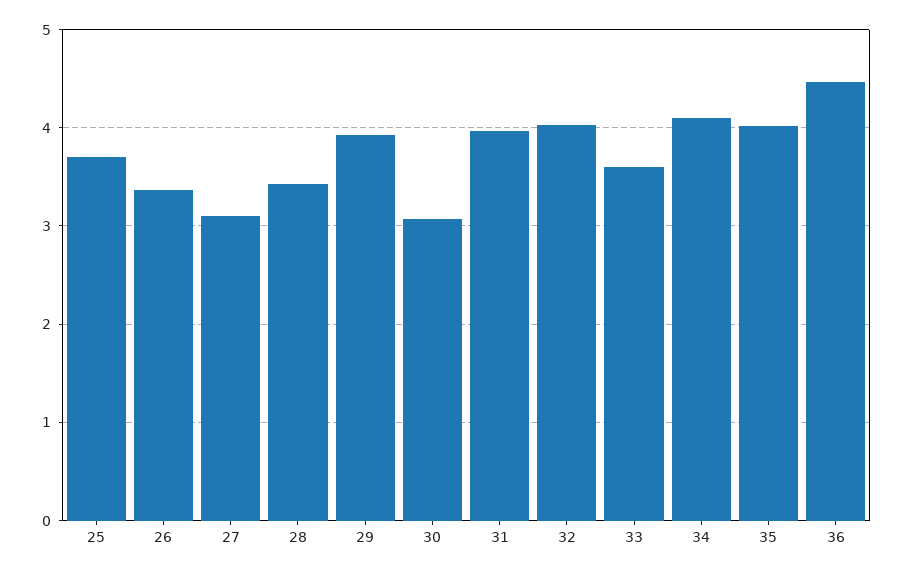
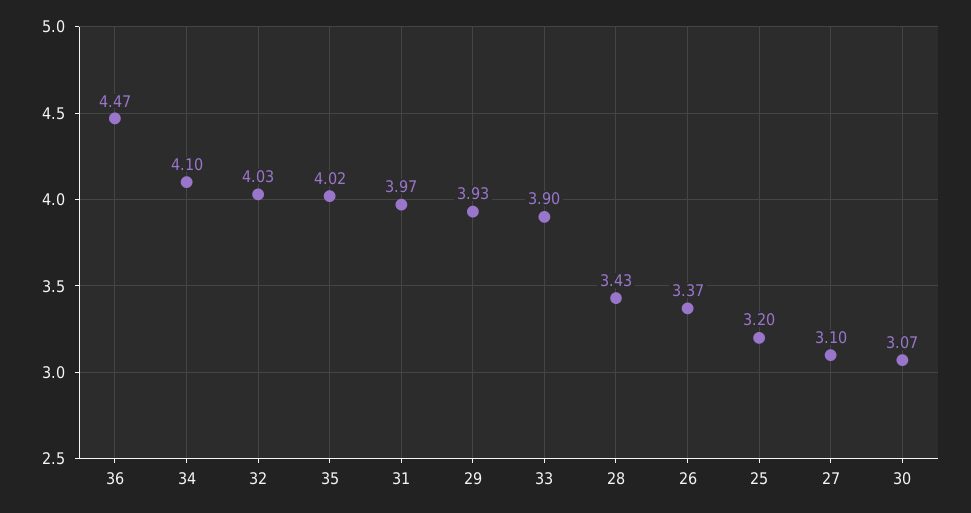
  {
-   "25": 3.7,
+   "25": 3.2,
    "26": 3.37,
    "27": 3.1,
    "28": 3.43,
    "29": 3.93,
    "30": 3.07,
    "31": 3.97,
    "32": 4.03,
-   "33": 3.6,
+   "33": 3.9,
    "34": 4.1,
    "35": 4.02,
    "36": 4.47
  }

